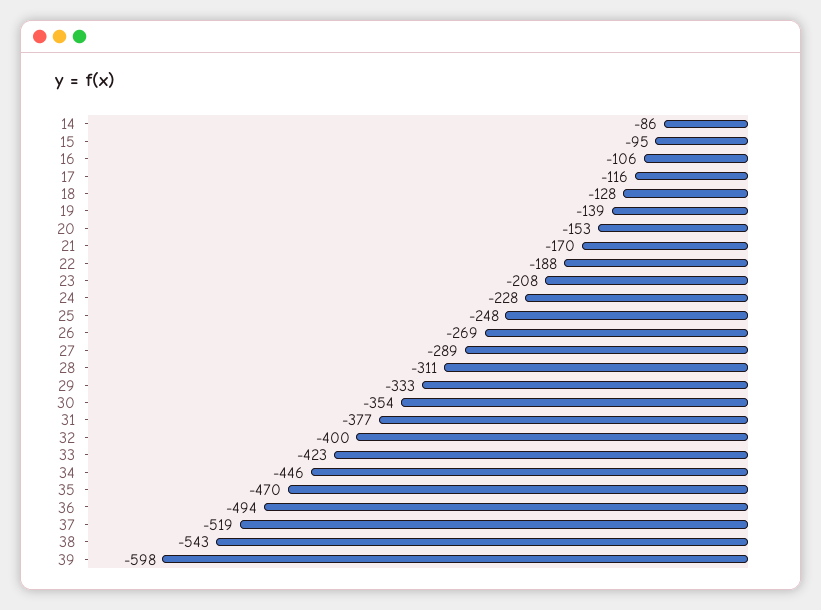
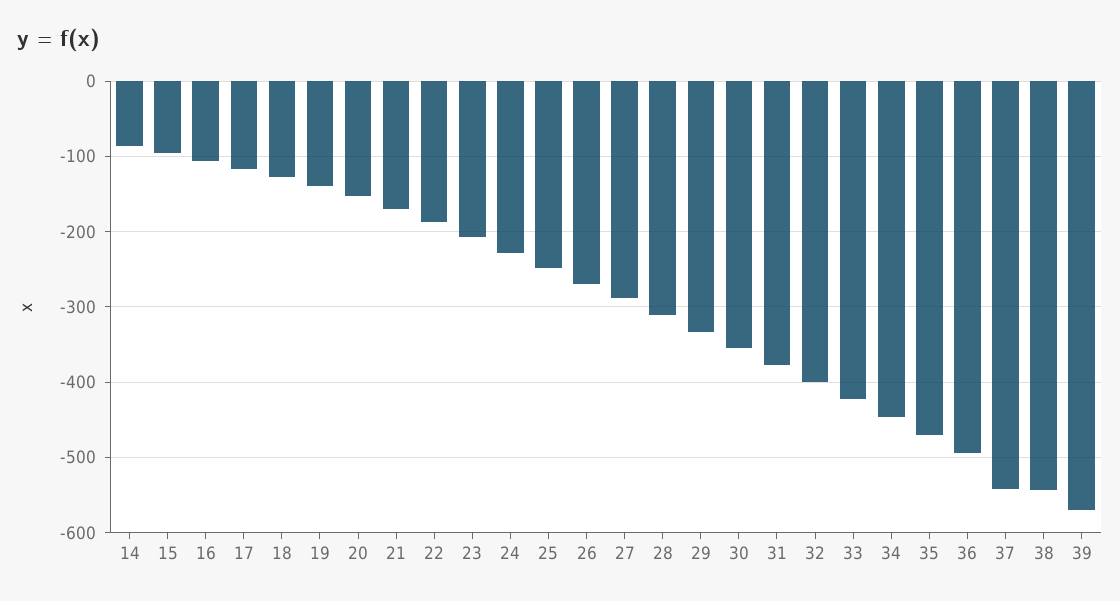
  {
    "14": -86,
    "15": -95,
    "16": -106,
    "17": -116,
    "18": -128,
    "19": -139,
    "20": -153,
    "21": -170,
    "22": -188,
    "23": -208,
    "24": -228,
    "25": -248,
    "26": -269,
    "27": -289,
    "28": -311,
    "29": -333,
    "30": -354,
    "31": -377,
    "32": -400,
    "33": -423,
    "34": -446,
    "35": -470,
    "36": -494,
-   "37": -519,
+   "37": -540,
    "38": -543,
-   "39": -598
+   "39": -570
  }

